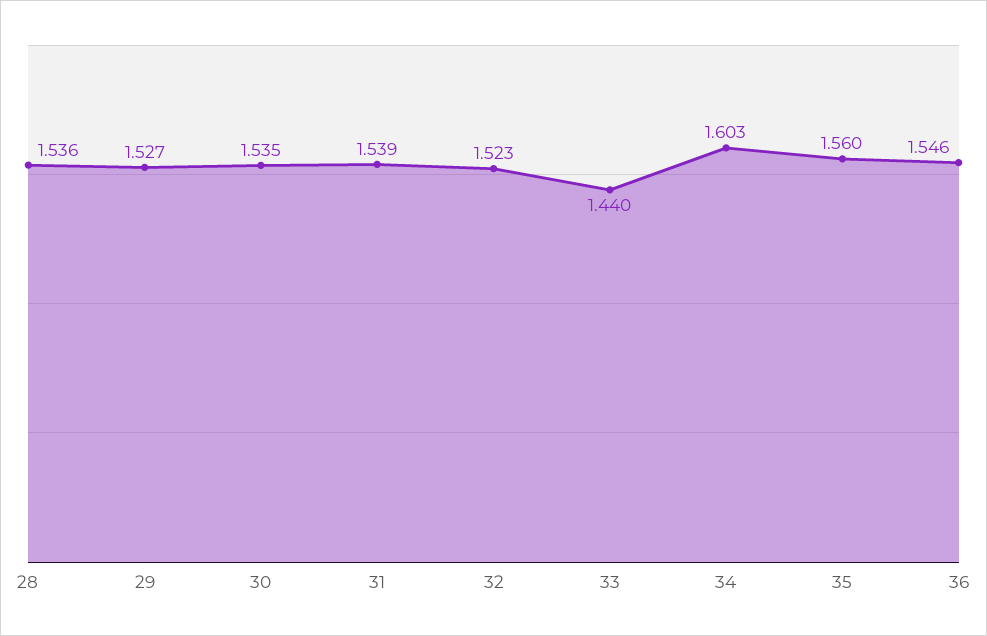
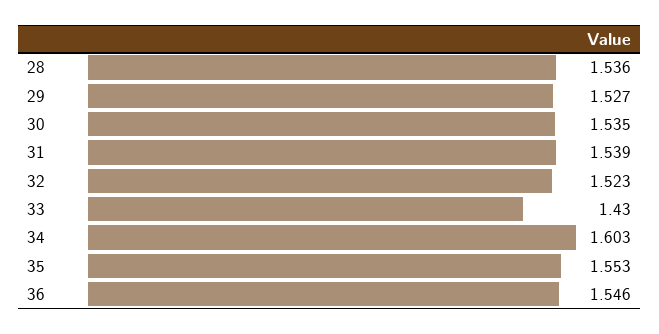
  {
    "28": 1.536,
    "29": 1.527,
    "30": 1.535,
    "31": 1.539,
    "32": 1.523,
-   "33": 1.44,
+   "33": 1.43,
    "34": 1.603,
-   "35": 1.56,
+   "35": 1.553,
    "36": 1.546
  }

